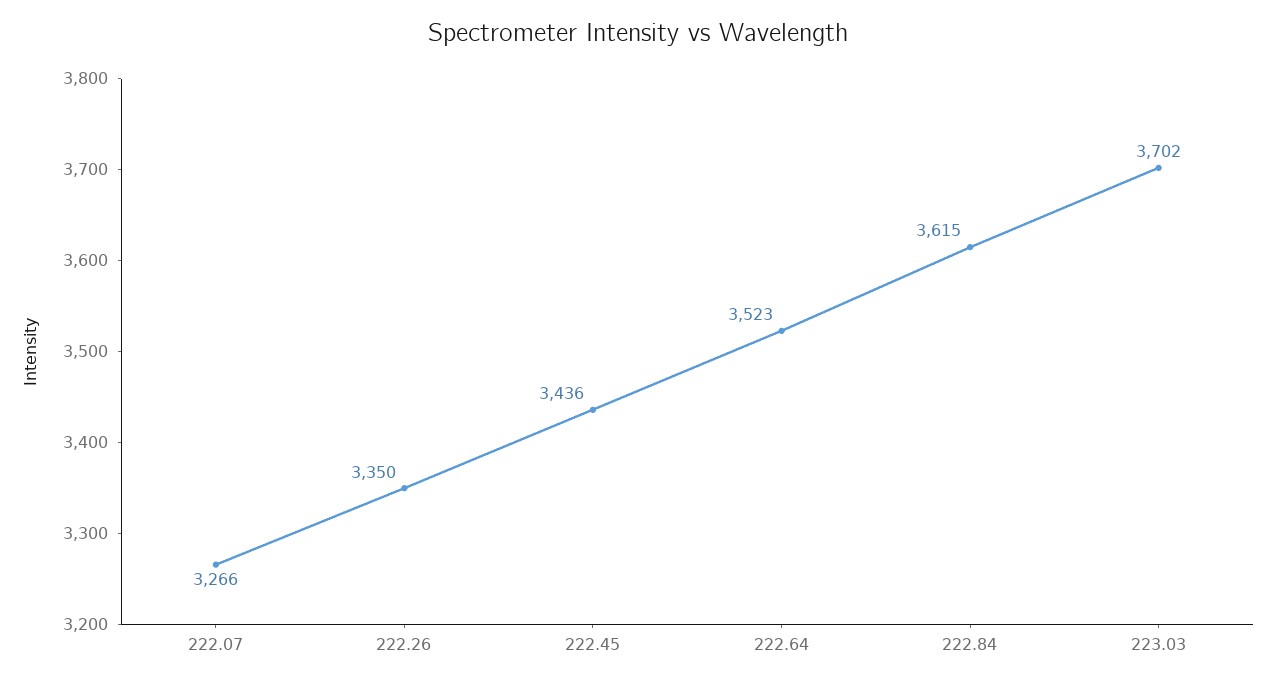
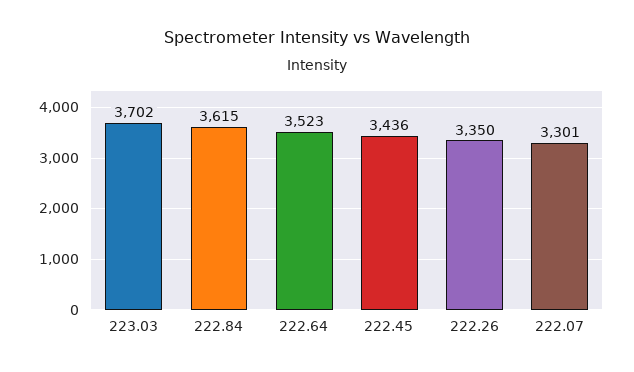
  {
-   "222.07": 3266,
+   "222.07": 3301,
    "222.26": 3350,
    "222.45": 3436,
    "222.64": 3523,
    "222.84": 3615,
    "223.03": 3702
  }

